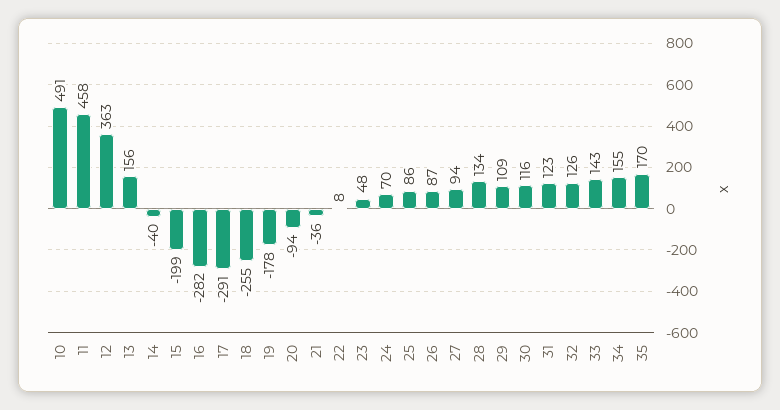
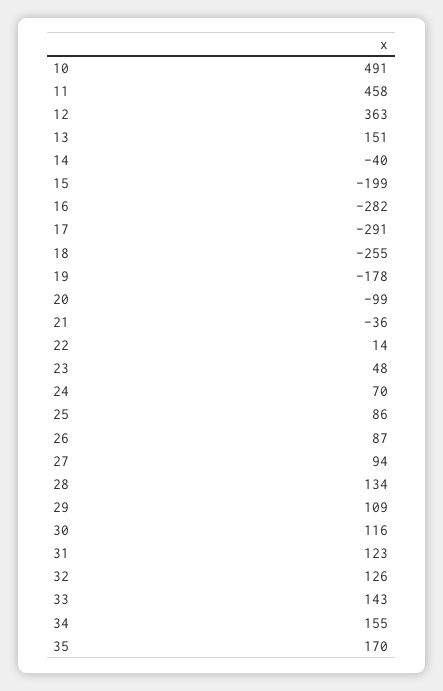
  {
    "10": 491,
    "11": 458,
    "12": 363,
-   "13": 156,
+   "13": 151,
    "14": -40,
    "15": -199,
    "16": -282,
    "17": -291,
    "18": -255,
    "19": -178,
-   "20": -94,
+   "20": -99,
    "21": -36,
-   "22": 8,
+   "22": 14,
    "23": 48,
    "24": 70,
    "25": 86,
    "26": 87,
    "27": 94,
    "28": 134,
    "29": 109,
    "30": 116,
    "31": 123,
    "32": 126,
    "33": 143,
    "34": 155,
    "35": 170
  }

